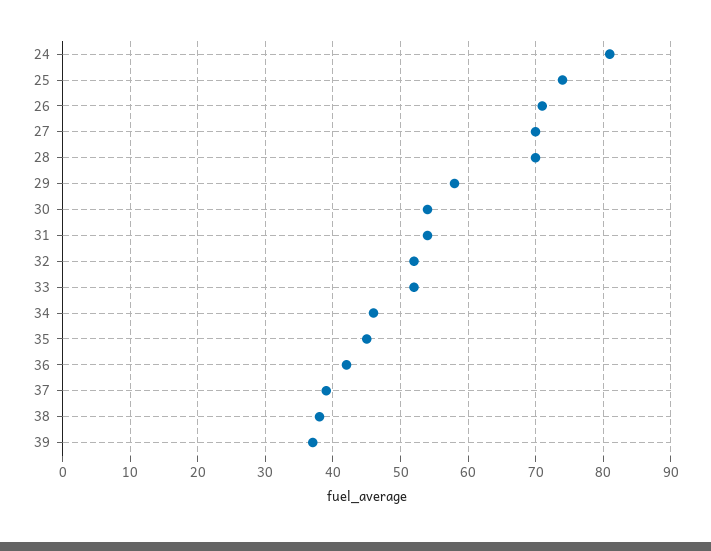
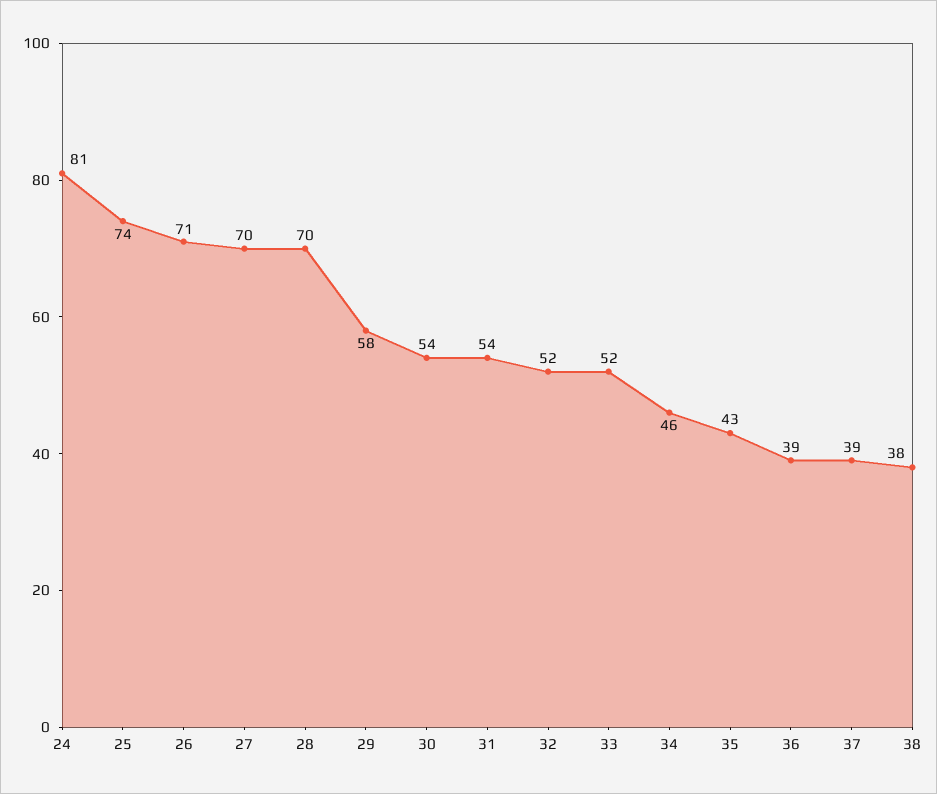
  {
    "24": 81,
    "25": 74,
    "26": 71,
    "27": 70,
    "28": 70,
    "29": 58,
    "30": 54,
    "31": 54,
    "32": 52,
    "33": 52,
    "34": 46,
-   "35": 45,
+   "35": 43,
-   "36": 42,
+   "36": 39,
    "37": 39,
-   "38": 38,
+   "38": 38
-   "39": 37
  }

